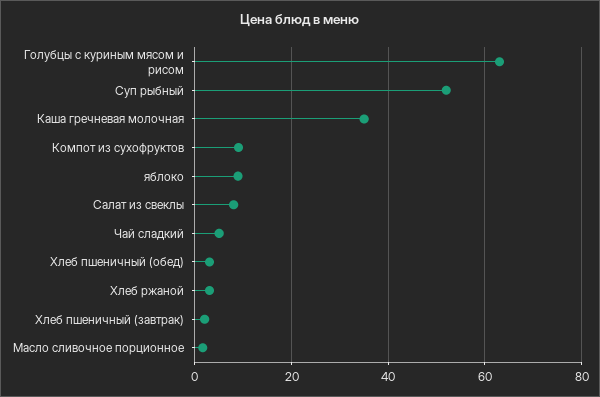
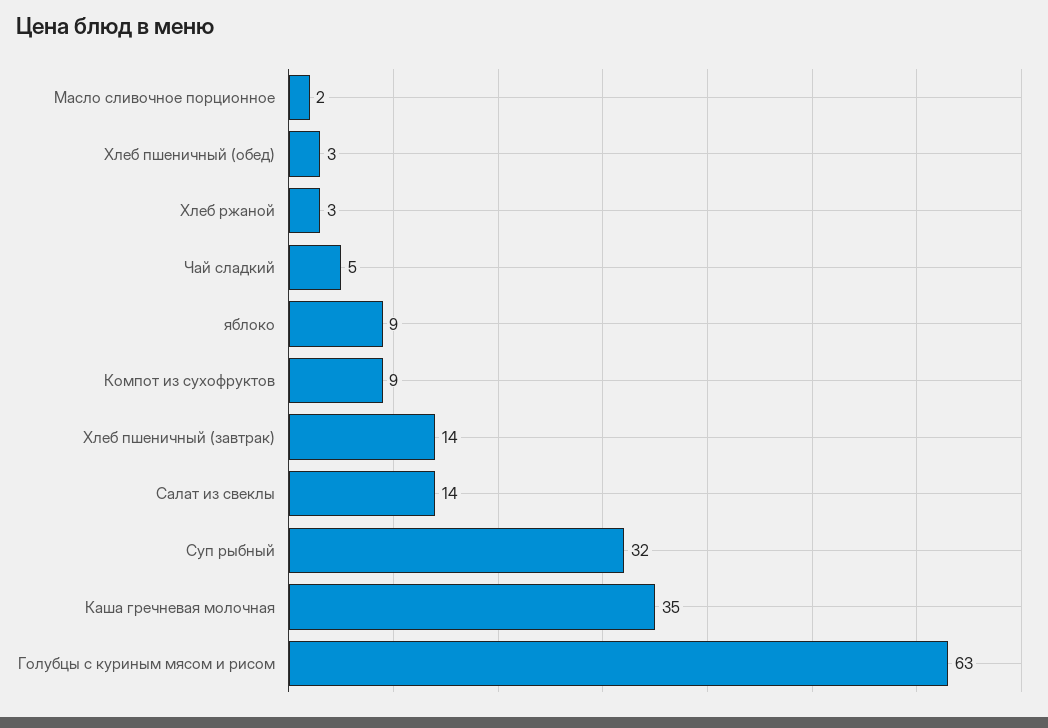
  {
    "Голубцы с куриным мясом и рисом": 63,
-   "Суп рыбный": 52,
+   "Суп рыбный": 32,
    "Каша гречневая молочная": 35,
    "Компот из сухофруктов": 9,
    "яблоко": 9,
-   "Салат из свеклы": 8,
+   "Салат из свеклы": 14,
    "Чай сладкий": 5,
    "Хлеб пшеничный (обед)": 3,
    "Хлеб ржаной": 3,
-   "Хлеб пшеничный (завтрак)": 2,
+   "Хлеб пшеничный (завтрак)": 14,
    "Масло сливочное порционное": 2
  }

